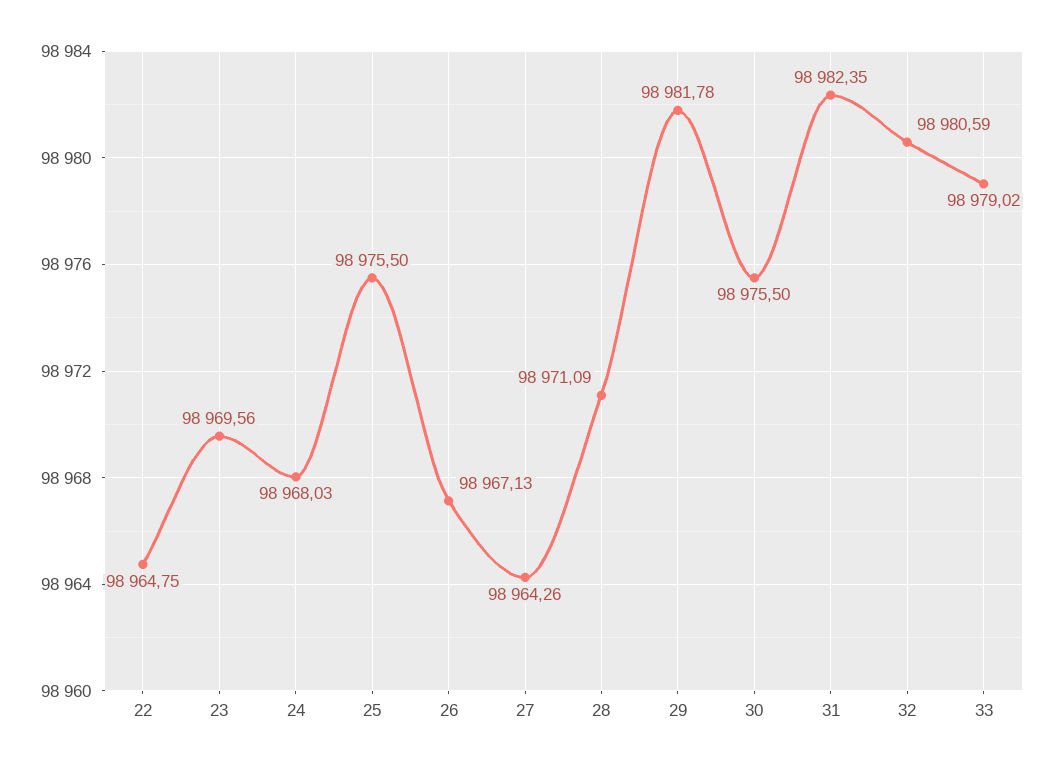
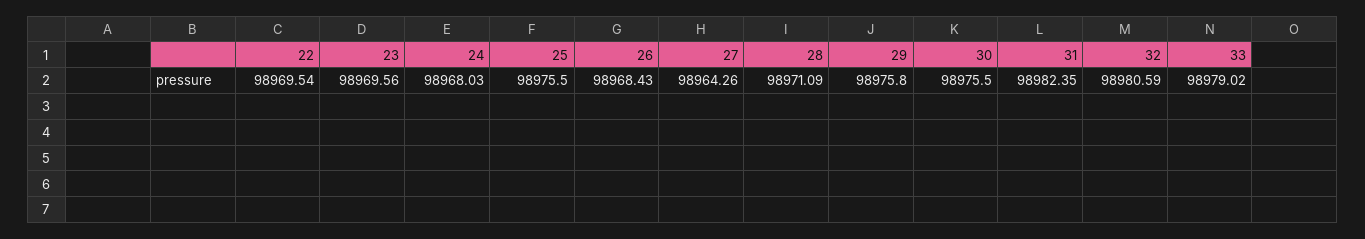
  {
-   "22": 98964.75,
+   "22": 98969.54,
    "23": 98969.56,
    "24": 98968.03,
    "25": 98975.5,
-   "26": 98967.13,
+   "26": 98968.43,
    "27": 98964.26,
    "28": 98971.09,
-   "29": 98981.78,
+   "29": 98975.8,
    "30": 98975.5,
    "31": 98982.35,
    "32": 98980.59,
    "33": 98979.02
  }

